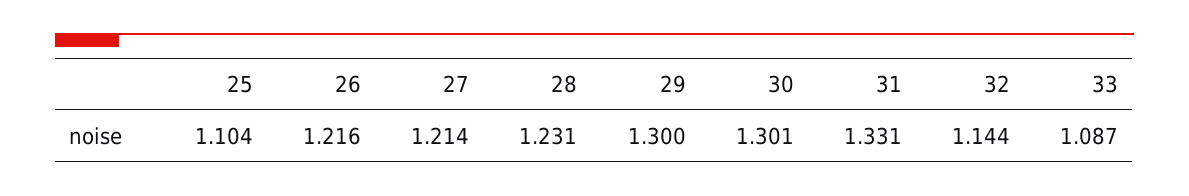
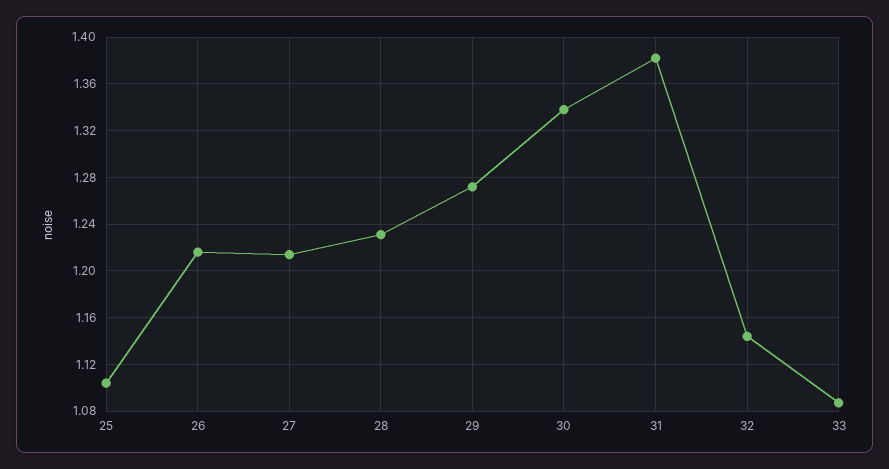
  {
    "25": 1.104,
    "26": 1.216,
    "27": 1.214,
    "28": 1.231,
-   "29": 1.3,
+   "29": 1.27,
-   "30": 1.301,
+   "30": 1.34,
-   "31": 1.331,
+   "31": 1.38,
    "32": 1.144,
    "33": 1.087
  }

